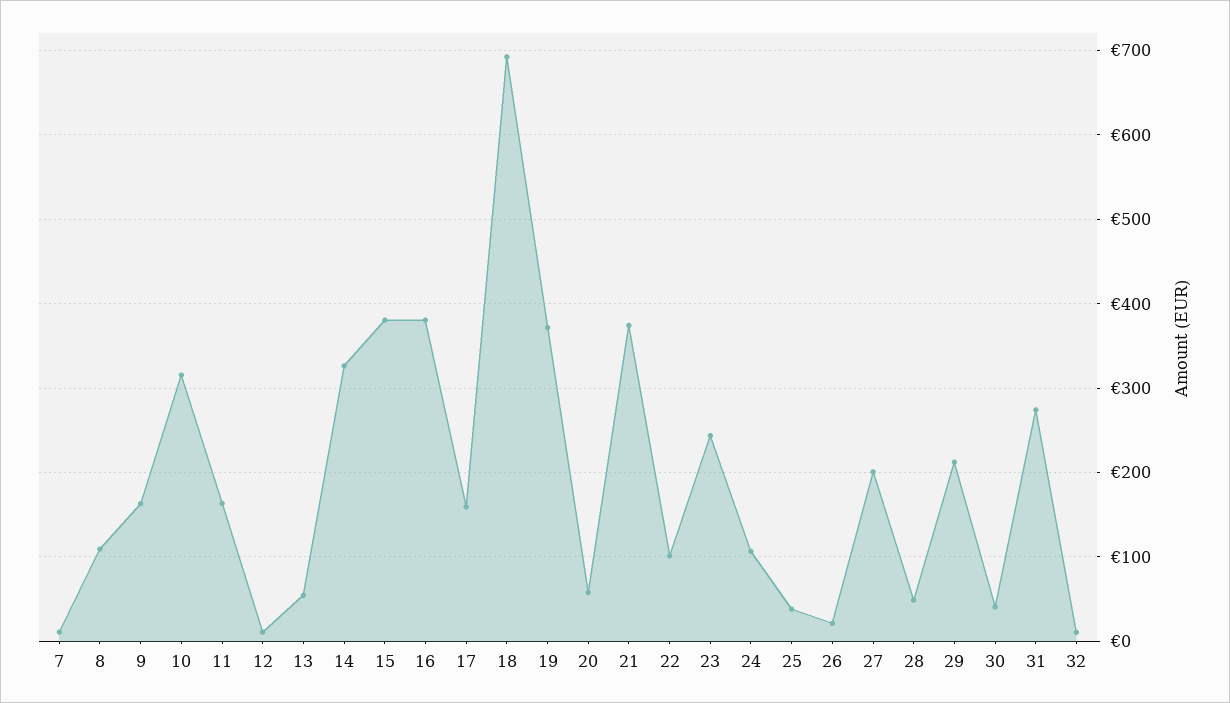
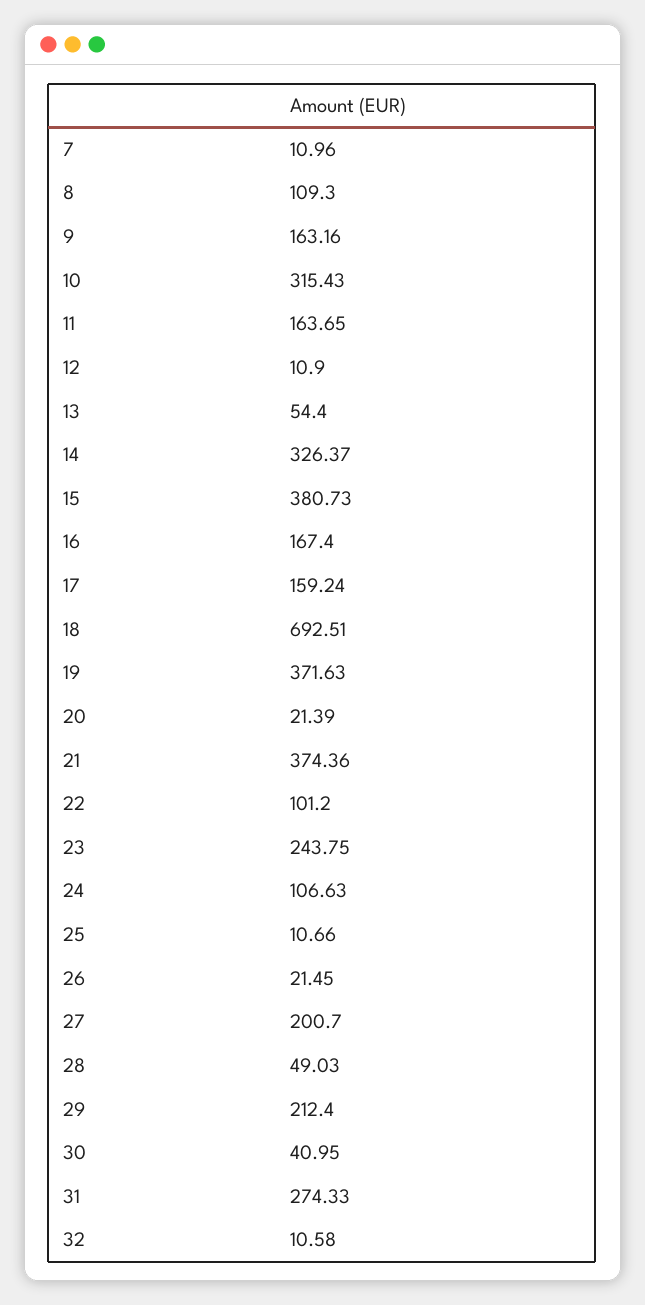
  {
    "7": 10.96,
    "8": 109.3,
    "9": 163.16,
    "10": 315.43,
    "11": 163.65,
    "12": 10.9,
    "13": 54.4,
    "14": 326.37,
    "15": 380.73,
-   "16": 380,
+   "16": 167.4,
    "17": 159.24,
    "18": 692.51,
    "19": 371.63,
-   "20": 60,
+   "20": 21.39,
    "21": 374.36,
    "22": 101.2,
    "23": 243.75,
    "24": 106.63,
-   "25": 40,
+   "25": 10.66,
    "26": 21.45,
    "27": 200.7,
    "28": 49.03,
    "29": 212.4,
    "30": 40.95,
    "31": 274.33,
    "32": 10.58
  }

